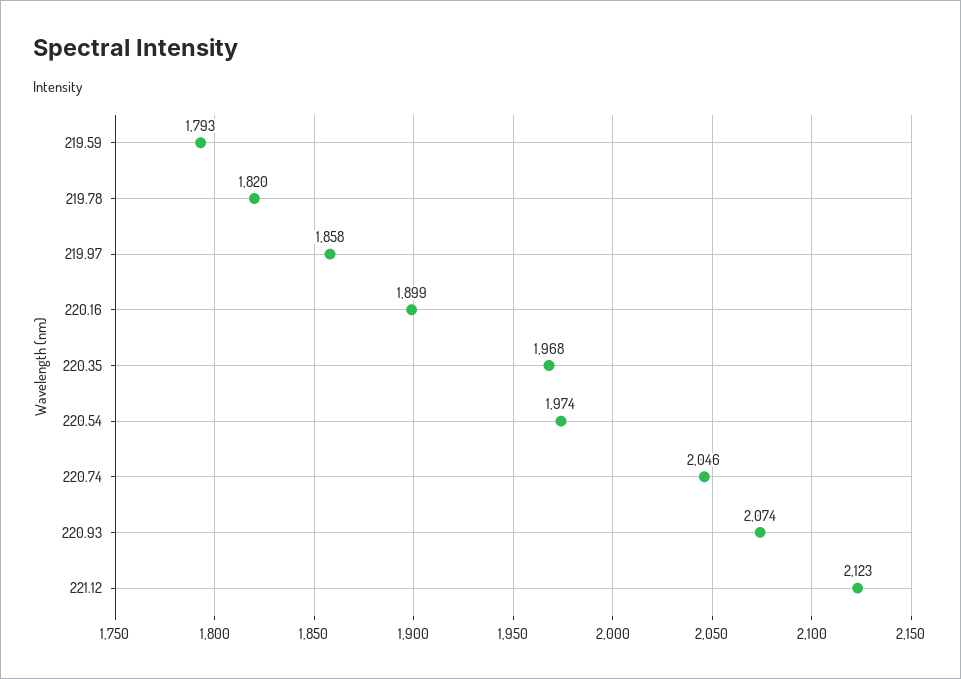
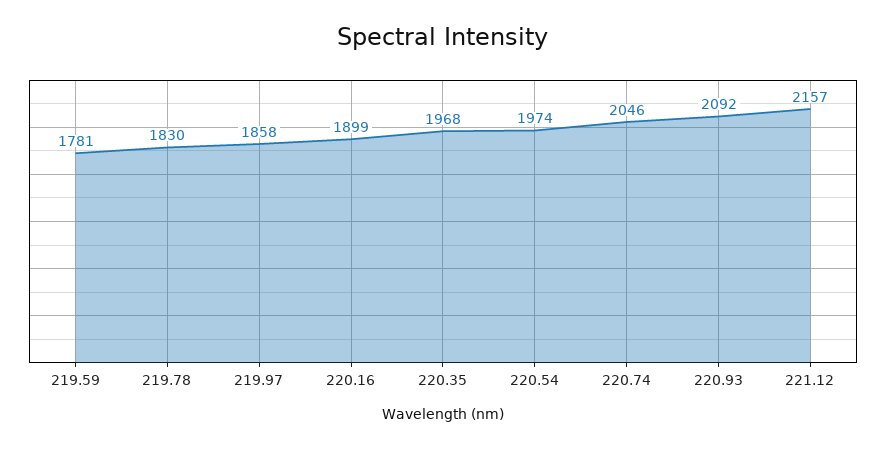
  {
-   "219.59": 1793,
+   "219.59": 1781,
-   "219.78": 1820,
+   "219.78": 1830,
    "219.97": 1858,
    "220.16": 1899,
    "220.35": 1968,
    "220.54": 1974,
    "220.74": 2046,
-   "220.93": 2074,
+   "220.93": 2092,
-   "221.12": 2123
+   "221.12": 2157
  }

